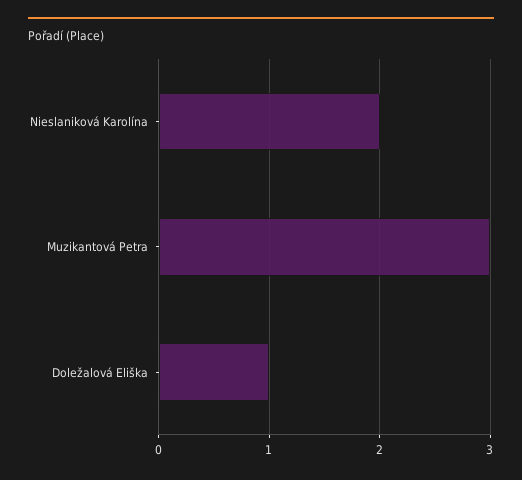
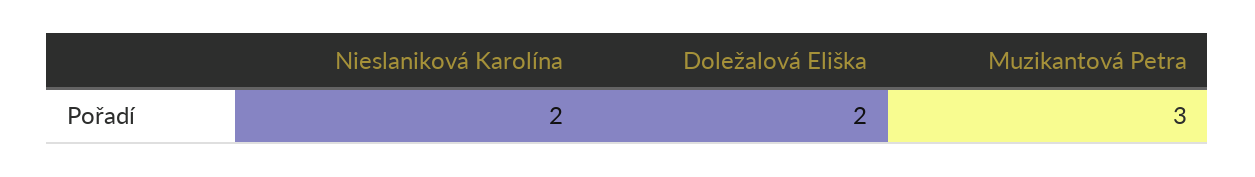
  {
    "Nieslaniková Karolína": 2,
    "Muzikantová Petra": 3,
-   "Doležalová Eliška": 1
+   "Doležalová Eliška": 2
  }

